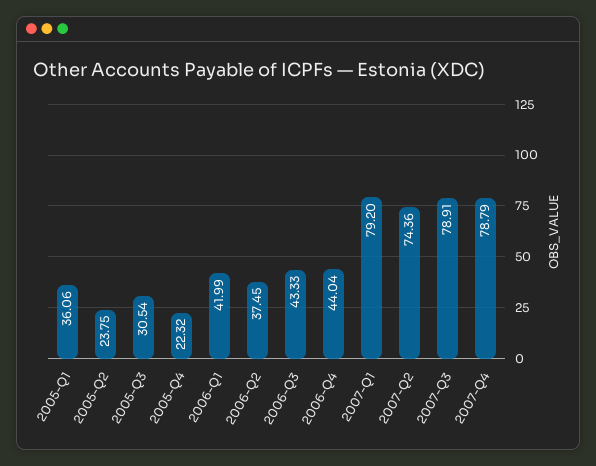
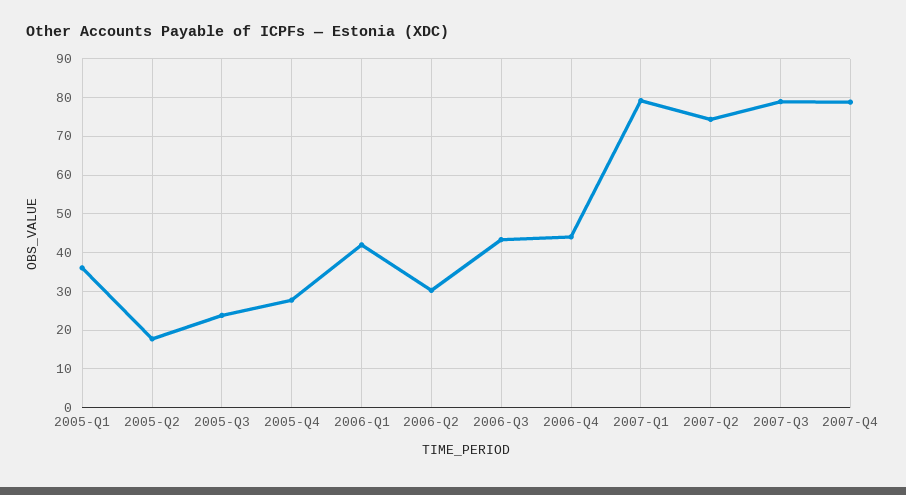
  {
    "2005-Q1": 36.06,
-   "2005-Q2": 23.75,
+   "2005-Q2": 18,
-   "2005-Q3": 30.54,
+   "2005-Q3": 24,
-   "2005-Q4": 22.32,
+   "2005-Q4": 28,
    "2006-Q1": 41.99,
-   "2006-Q2": 37.45,
+   "2006-Q2": 30,
    "2006-Q3": 43.33,
    "2006-Q4": 44.04,
    "2007-Q1": 79.2,
    "2007-Q2": 74.36,
    "2007-Q3": 78.91,
    "2007-Q4": 78.79
  }

